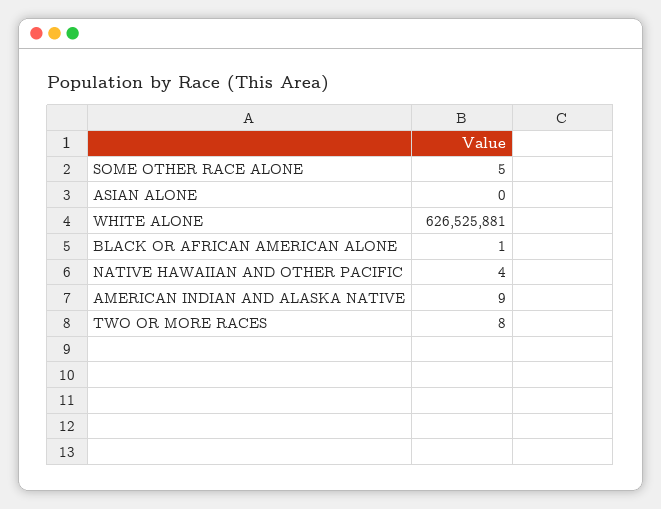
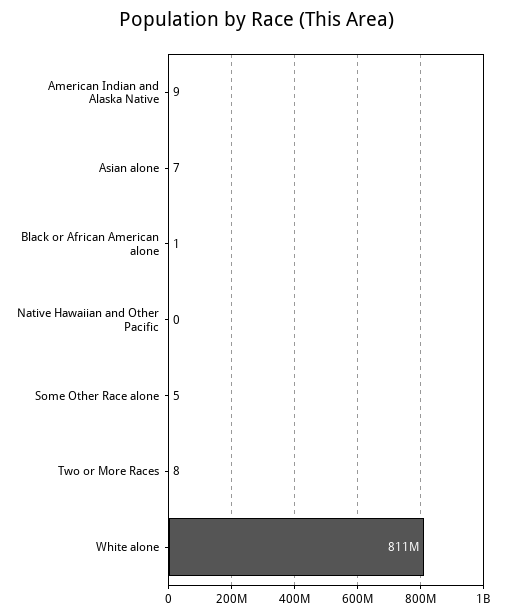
  {
    "SOME OTHER RACE ALONE": 5,
-   "ASIAN ALONE": 0,
+   "ASIAN ALONE": 7,
-   "WHITE ALONE": 626525881,
+   "WHITE ALONE": 811000000,
    "BLACK OR AFRICAN AMERICAN ALONE": 1,
-   "NATIVE HAWAIIAN AND OTHER PACIFIC": 4,
+   "NATIVE HAWAIIAN AND OTHER PACIFIC": 0,
    "AMERICAN INDIAN AND ALASKA NATIVE": 9,
    "TWO OR MORE RACES": 8
  }

